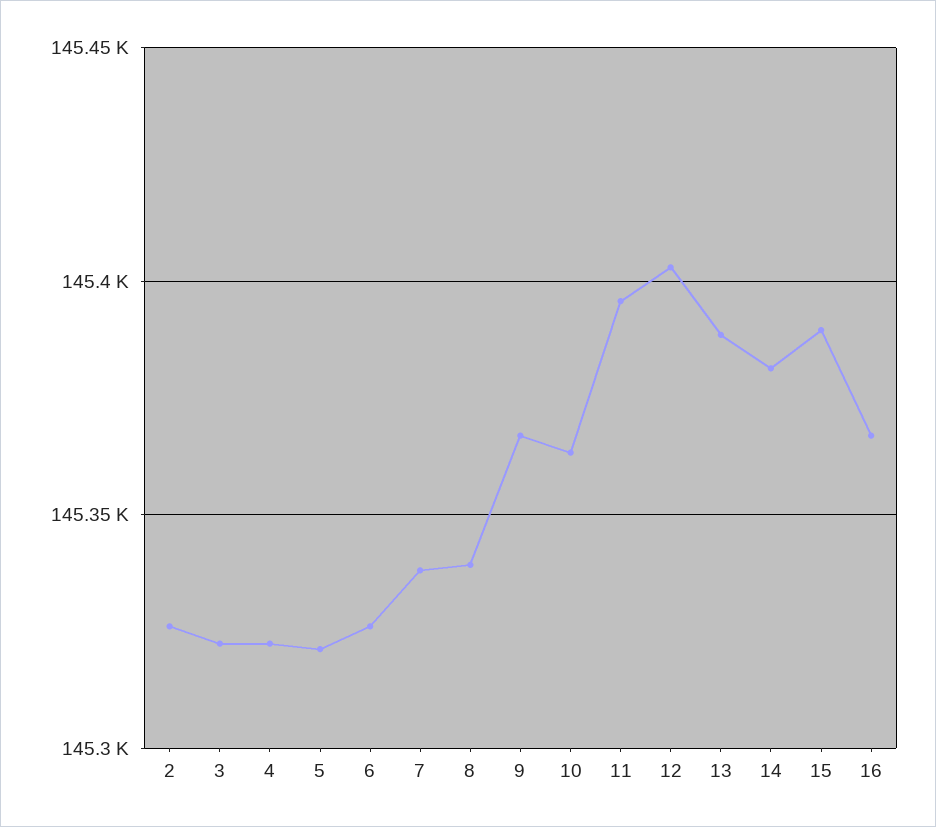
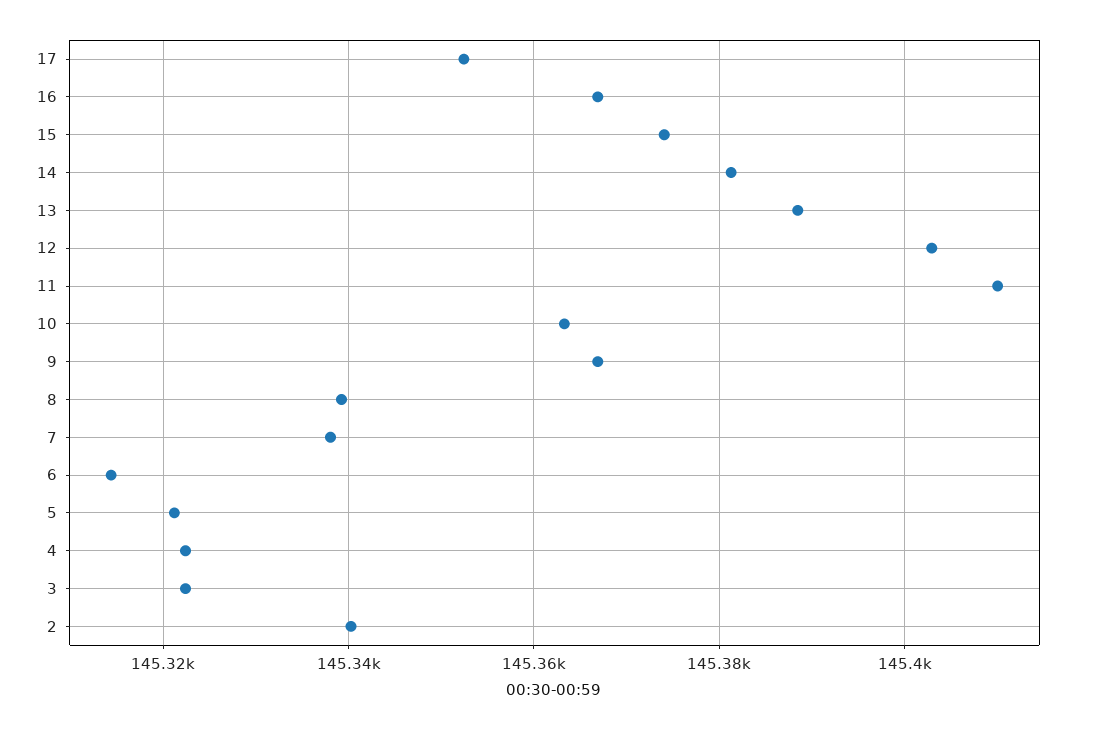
  {
-   "2": 145325,
+   "2": 145340,
    "3": 145322,
    "4": 145322,
    "5": 145322,
-   "6": 145325,
+   "6": 145314,
    "7": 145338,
    "8": 145340,
    "9": 145366,
    "10": 145364,
-   "11": 145395,
+   "11": 145410,
    "12": 145402,
    "13": 145388,
    "14": 145382,
-   "15": 145390,
+   "15": 145374,
-   "16": 145366
+   "16": 145366,
+   "17": 145352
  }

